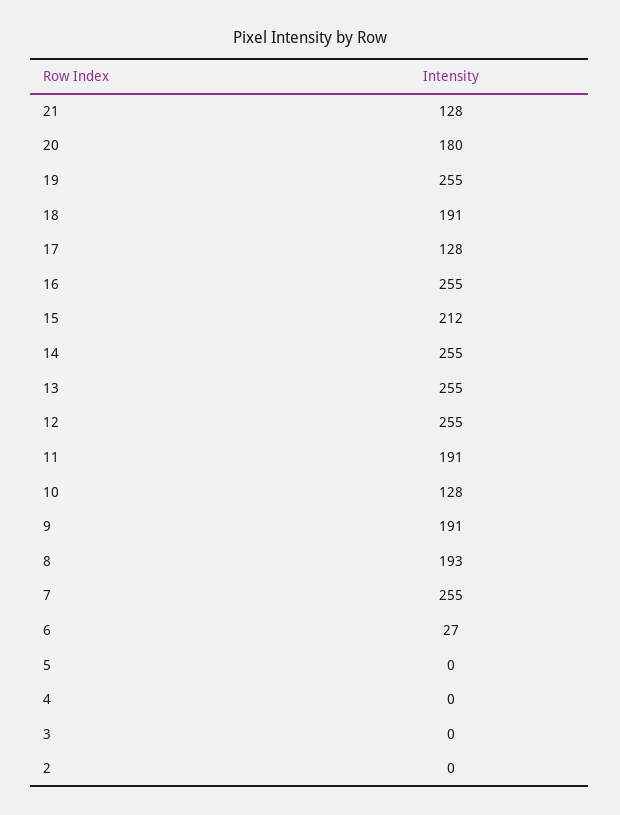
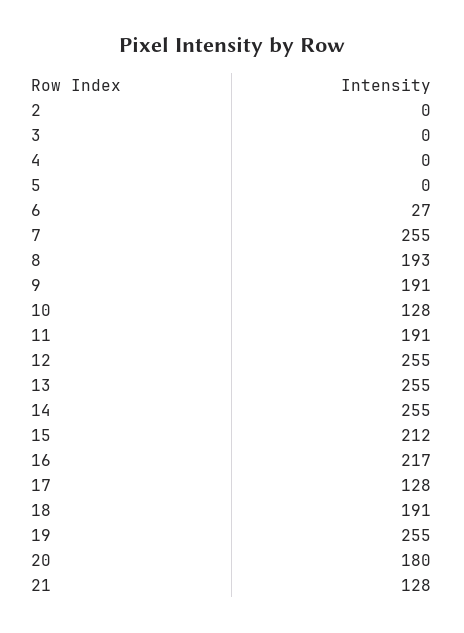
  {
    "21": 128,
    "20": 180,
    "19": 255,
    "18": 191,
    "17": 128,
-   "16": 255,
+   "16": 217,
    "15": 212,
    "14": 255,
    "13": 255,
    "12": 255,
    "11": 191,
    "10": 128,
    "9": 191,
    "8": 193,
    "7": 255,
    "6": 27,
    "5": 0,
    "4": 0,
    "3": 0,
    "2": 0
  }

